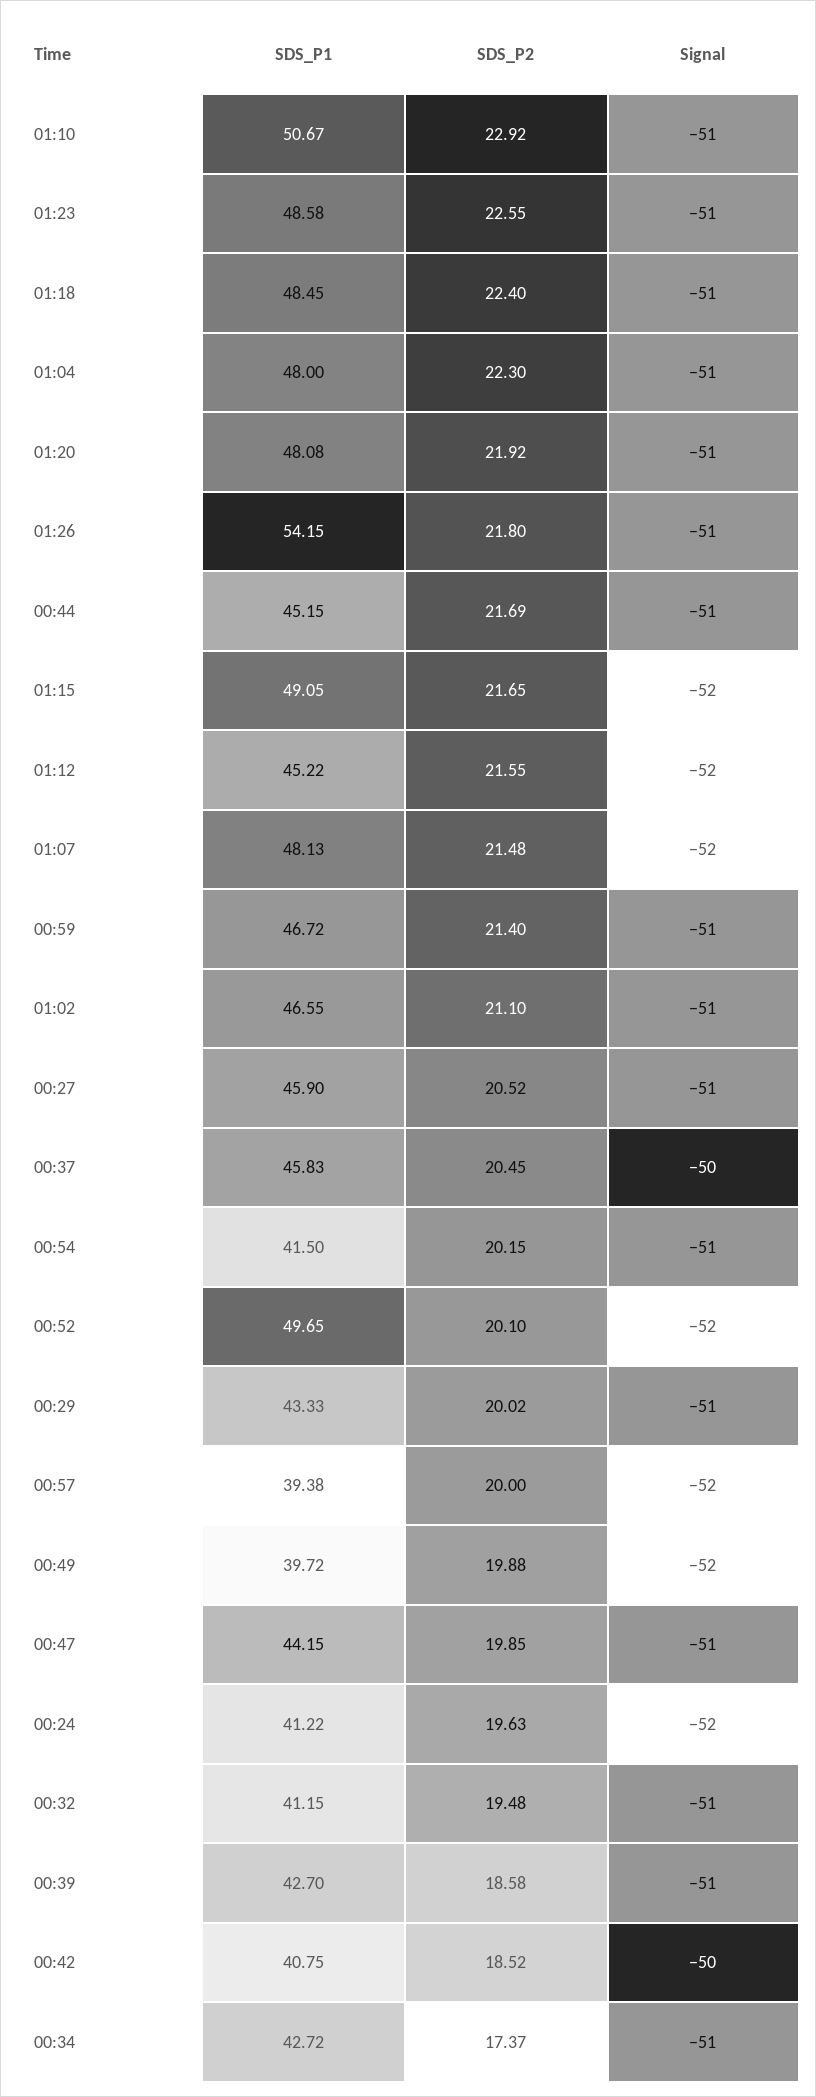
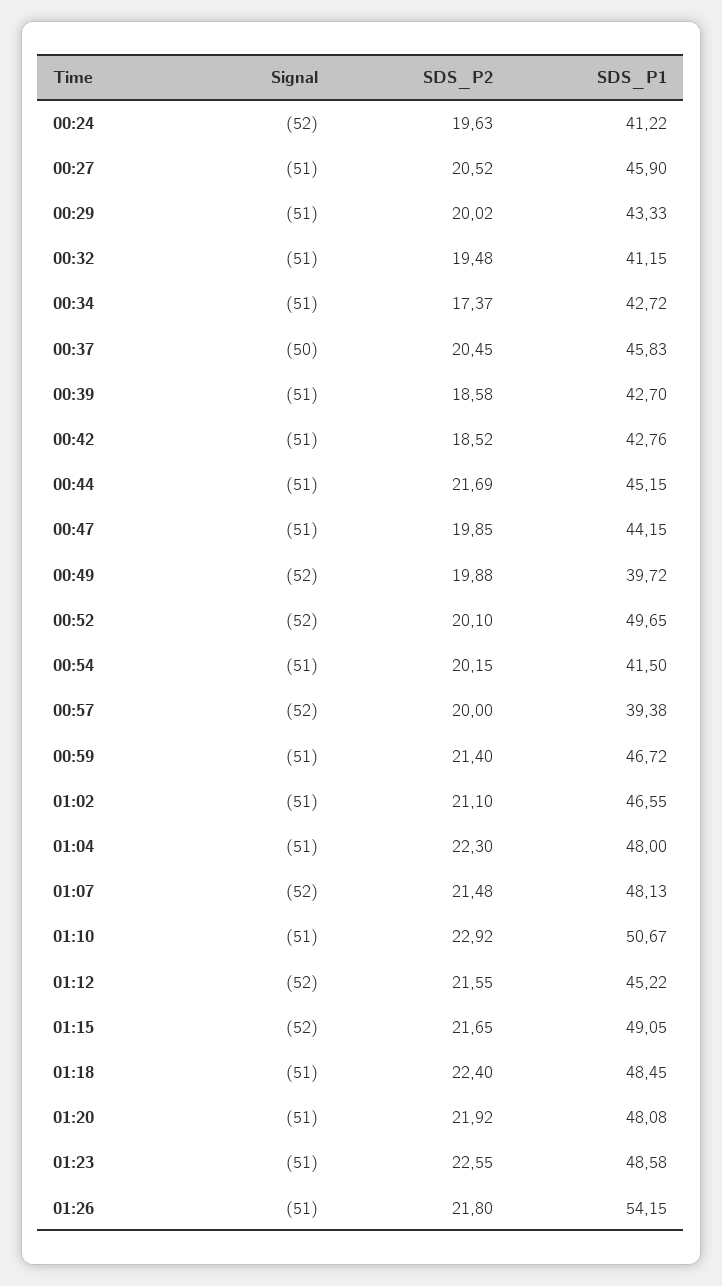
  {
    "SDS_P1": {
      "01:10": 50.67,
      "01:23": 48.58,
      "01:18": 48.45,
      "01:04": 48,
      "01:20": 48.08,
      "01:26": 54.15,
      "00:44": 45.15,
      "01:15": 49.05,
      "01:12": 45.22,
      "01:07": 48.13,
      "00:59": 46.72,
      "01:02": 46.55,
      "00:27": 45.9,
      "00:37": 45.83,
      "00:54": 41.5,
      "00:52": 49.65,
      "00:29": 43.33,
      "00:57": 39.38,
      "00:49": 39.72,
      "00:47": 44.15,
      "00:24": 41.22,
      "00:32": 41.15,
      "00:39": 42.7,
-     "00:42": 40.75,
+     "00:42": 42.76,
      "00:34": 42.72
    },
    "SDS_P2": {
      "01:10": 22.92,
      "01:23": 22.55,
      "01:18": 22.4,
      "01:04": 22.3,
      "01:20": 21.92,
      "01:26": 21.8,
      "00:44": 21.69,
      "01:15": 21.65,
      "01:12": 21.55,
      "01:07": 21.48,
      "00:59": 21.4,
      "01:02": 21.1,
      "00:27": 20.52,
      "00:37": 20.45,
      "00:54": 20.15,
      "00:52": 20.1,
      "00:29": 20.02,
      "00:57": 20,
      "00:49": 19.88,
      "00:47": 19.85,
      "00:24": 19.63,
      "00:32": 19.48,
      "00:39": 18.58,
      "00:42": 18.52,
      "00:34": 17.37
    },
    "Signal": {
      "01:10": -51,
      "01:23": -51,
      "01:18": -51,
      "01:04": -51,
      "01:20": -51,
      "01:26": -51,
      "00:44": -51,
      "01:15": -52,
      "01:12": -52,
      "01:07": -52,
      "00:59": -51,
      "01:02": -51,
      "00:27": -51,
      "00:37": -50,
      "00:54": -51,
      "00:52": -52,
      "00:29": -51,
      "00:57": -52,
      "00:49": -52,
      "00:47": -51,
      "00:24": -52,
      "00:32": -51,
      "00:39": -51,
-     "00:42": -50,
+     "00:42": -51,
      "00:34": -51
    }
  }

